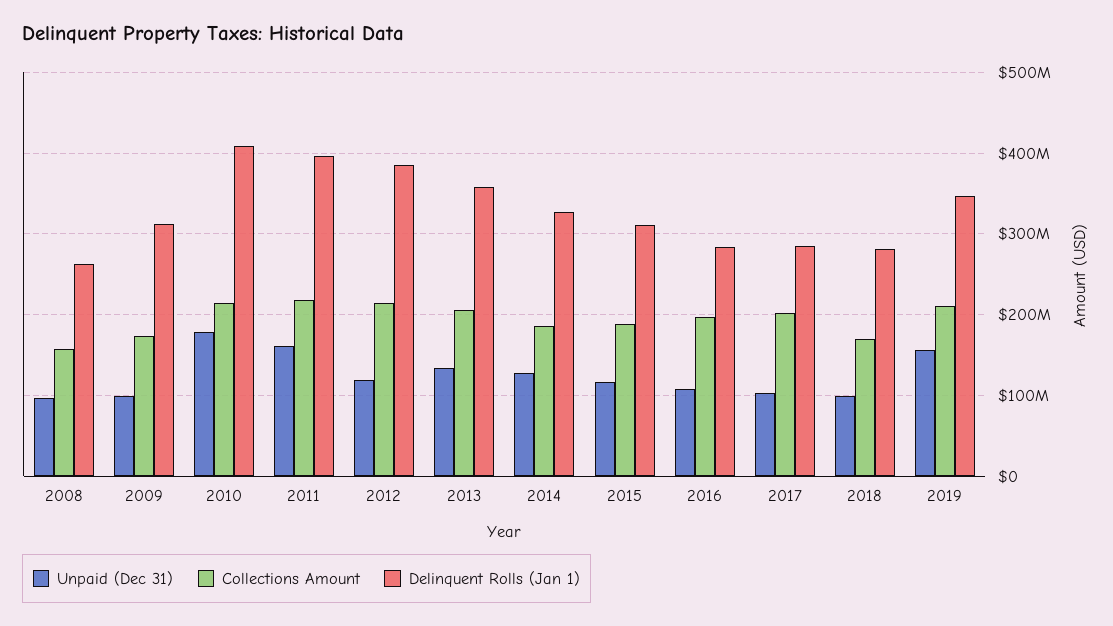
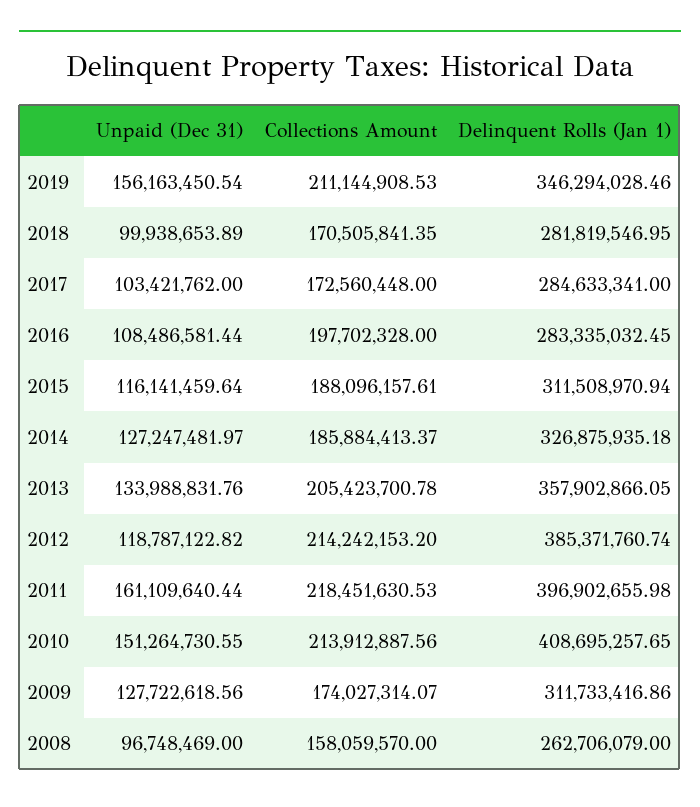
  {
    "Unpaid (Dec 31)": {
      "2008": 96748469,
-     "2009": 100000000,
+     "2009": 127722618.56,
-     "2010": 180000000,
+     "2010": 151264730.55,
      "2011": 161109640.44,
      "2012": 118787122.82,
      "2013": 133988831.76,
      "2014": 127247481.97,
      "2015": 116141459.64,
      "2016": 108486581.44,
      "2017": 103421762,
      "2018": 99938653.89,
      "2019": 156163450.54
    },
    "Collections Amount": {
      "2008": 158059570,
      "2009": 174027314.07,
      "2010": 213912887.56,
      "2011": 218451630.53,
      "2012": 214242153.2,
      "2013": 205423700.78,
      "2014": 185884413.37,
      "2015": 188096157.61,
      "2016": 197702328,
-     "2017": 200000000,
+     "2017": 172560448,
      "2018": 170505841.35,
      "2019": 211144908.53
    },
    "Delinquent Rolls (Jan 1)": {
      "2008": 262706079,
      "2009": 311733416.86,
      "2010": 408695257.65,
      "2011": 396902655.98,
      "2012": 385371760.74,
      "2013": 357902866.05,
      "2014": 326875935.18,
      "2015": 311508970.94,
      "2016": 283335032.45,
      "2017": 284633341,
      "2018": 281819546.95,
      "2019": 346294028.46
    }
  }

